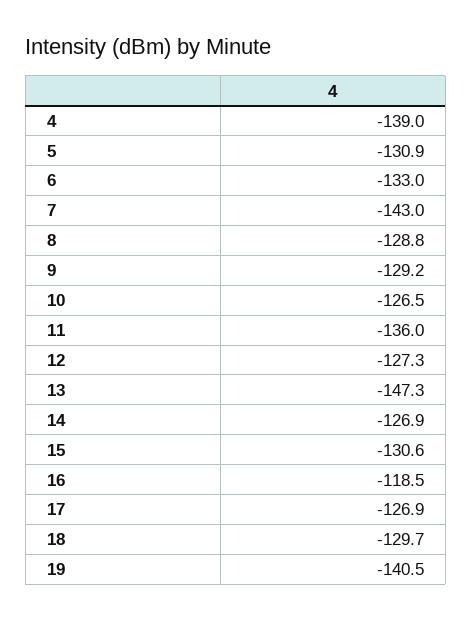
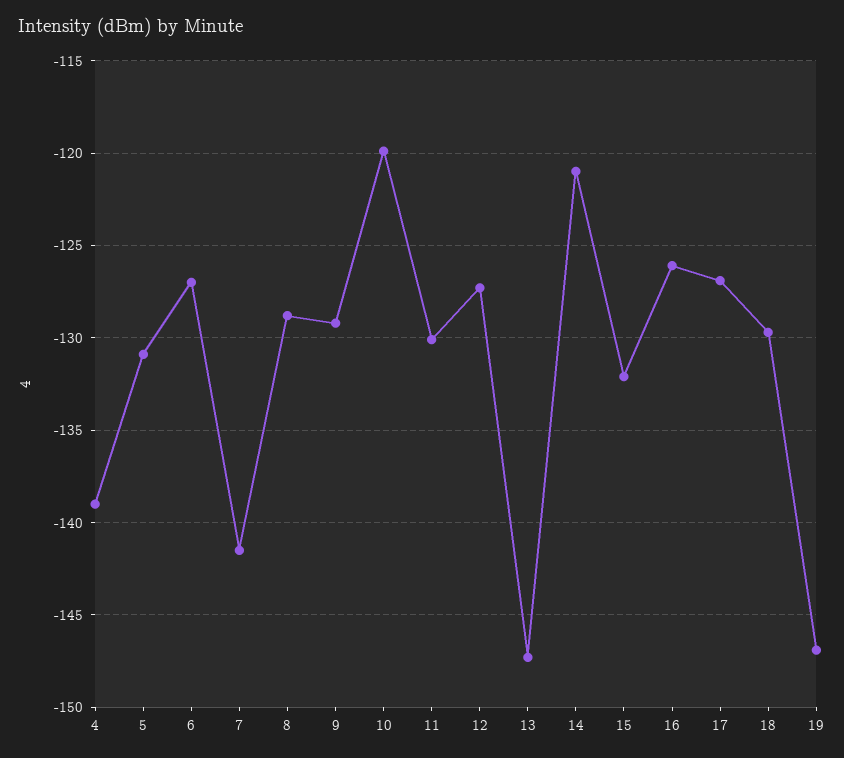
  {
    "4": -139,
    "5": -130.9,
-   "6": -133,
+   "6": -127,
-   "7": -143,
+   "7": -141.5,
    "8": -128.8,
    "9": -129.2,
-   "10": -126.5,
+   "10": -120,
-   "11": -136,
+   "11": -130,
    "12": -127.3,
    "13": -147.3,
-   "14": -126.9,
+   "14": -121,
-   "15": -130.6,
+   "15": -132,
-   "16": -118.5,
+   "16": -126,
    "17": -126.9,
    "18": -129.7,
-   "19": -140.5
+   "19": -147
  }

